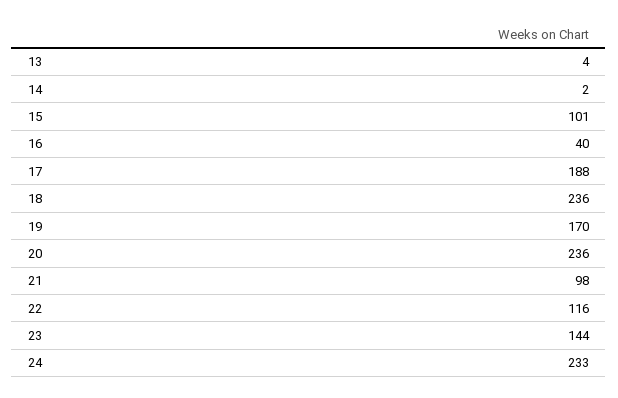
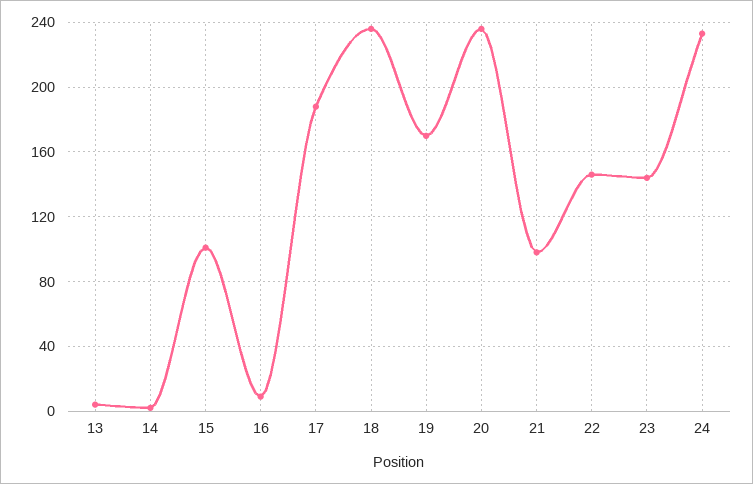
  {
    "13": 4,
    "14": 2,
    "15": 101,
-   "16": 40,
+   "16": 10,
    "17": 188,
    "18": 236,
    "19": 170,
    "20": 236,
    "21": 98,
-   "22": 116,
+   "22": 145,
    "23": 144,
    "24": 233
  }

